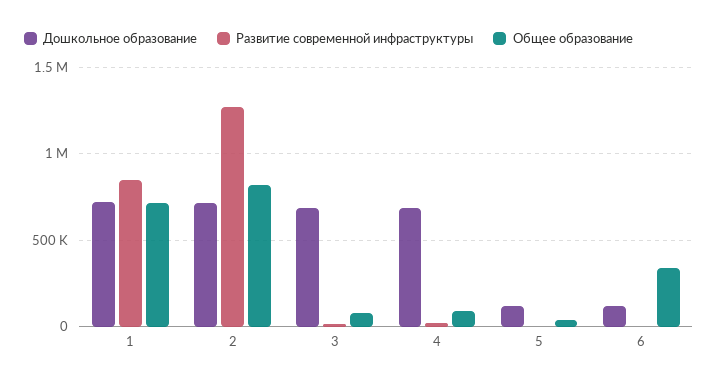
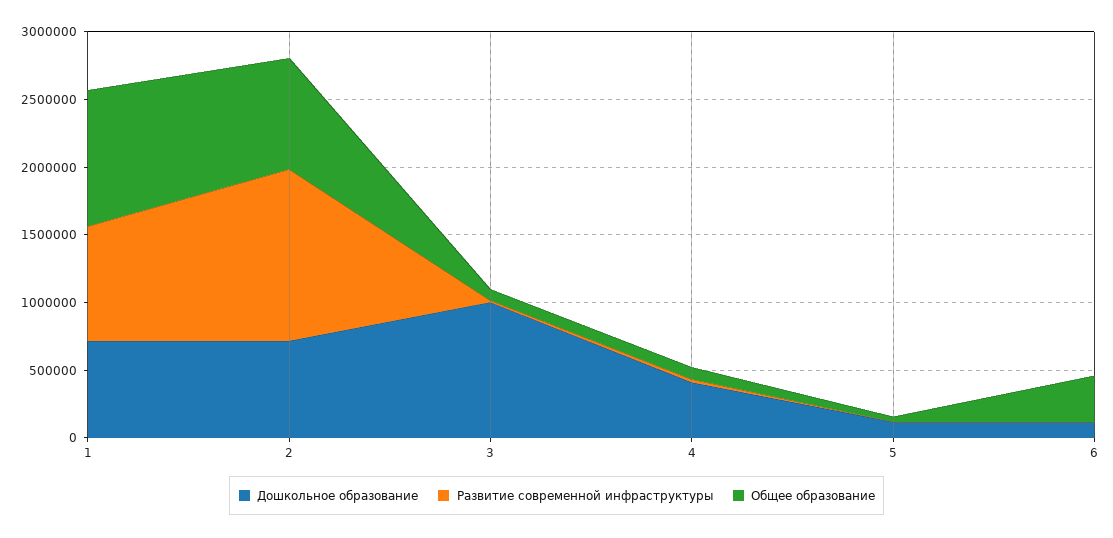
  {
    "Дошкольное образование": {
      "1": 700000,
      "2": 700000,
-     "3": 700000,
+     "3": 1000000,
-     "4": 700000,
+     "4": 400000,
      "5": 100000,
      "6": 100000
    },
    "Развитие современной инфраструктуры": {
      "1": 850000,
      "2": 1250000,
      "3": 0,
      "4": 0,
      "5": 0,
      "6": 0
    },
    "Общее образование": {
-     "1": 700000,
+     "1": 1000000,
      "2": 800000,
      "3": 100000,
      "4": 100000,
      "5": 50000,
      "6": 350000
    }
  }

